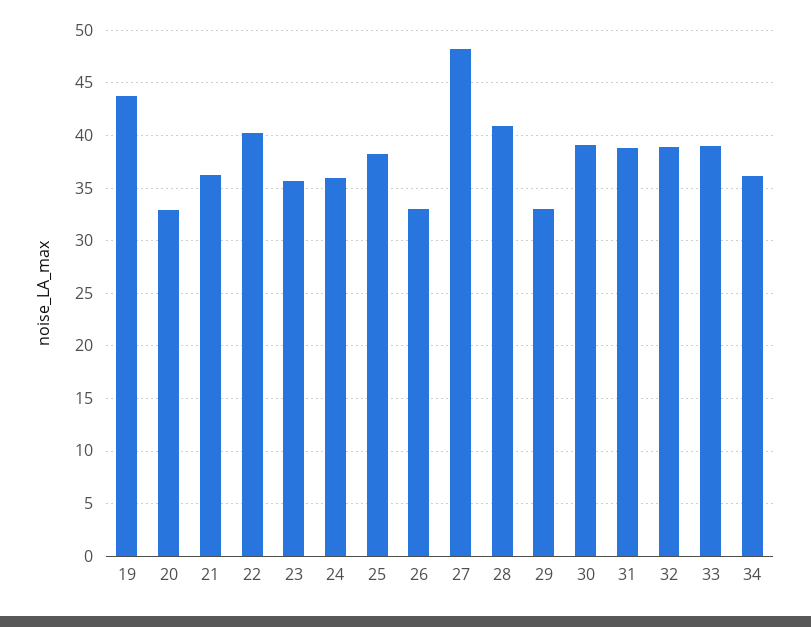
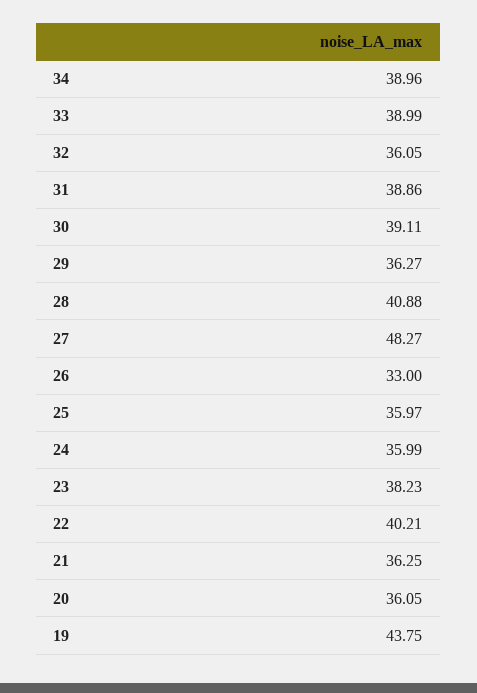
  {
    "19": 43.75,
-   "20": 33,
+   "20": 36.05,
    "21": 36.25,
    "22": 40.21,
-   "23": 36,
+   "23": 38.23,
    "24": 35.99,
-   "25": 38,
+   "25": 35.97,
    "26": 33,
    "27": 48.27,
    "28": 40.88,
-   "29": 33,
+   "29": 36.27,
    "30": 39.11,
    "31": 38.86,
-   "32": 39,
+   "32": 36.05,
    "33": 38.99,
-   "34": 36
+   "34": 38.96
  }

